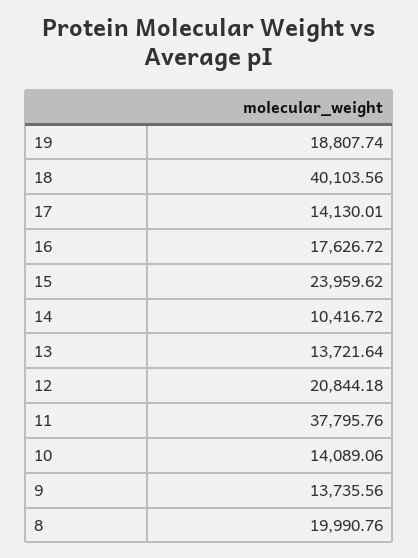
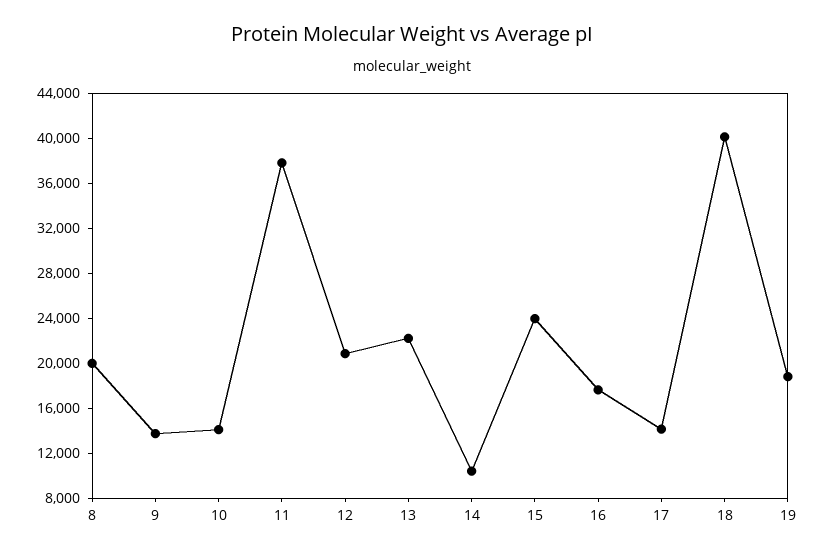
  {
    "19": 18807.74,
    "18": 40103.56,
    "17": 14130.01,
    "16": 17626.72,
    "15": 23959.62,
    "14": 10416.72,
-   "13": 13721.64,
+   "13": 22000,
    "12": 20844.18,
    "11": 37795.76,
    "10": 14089.06,
    "9": 13735.56,
    "8": 19990.76
  }

